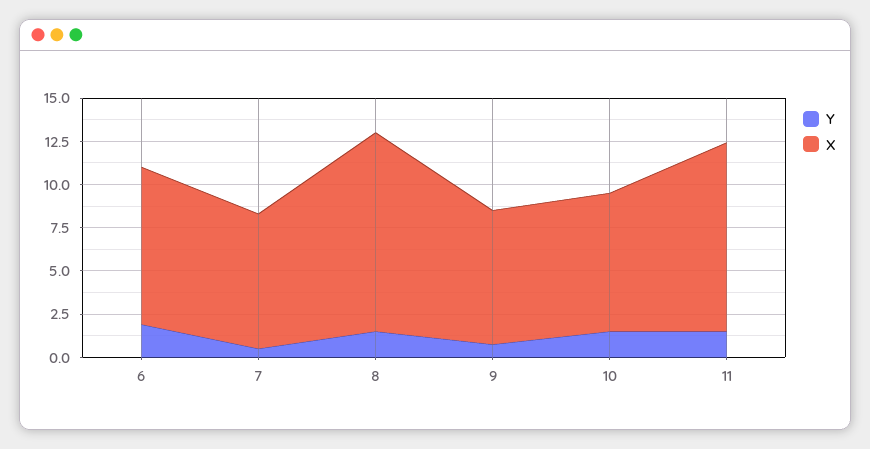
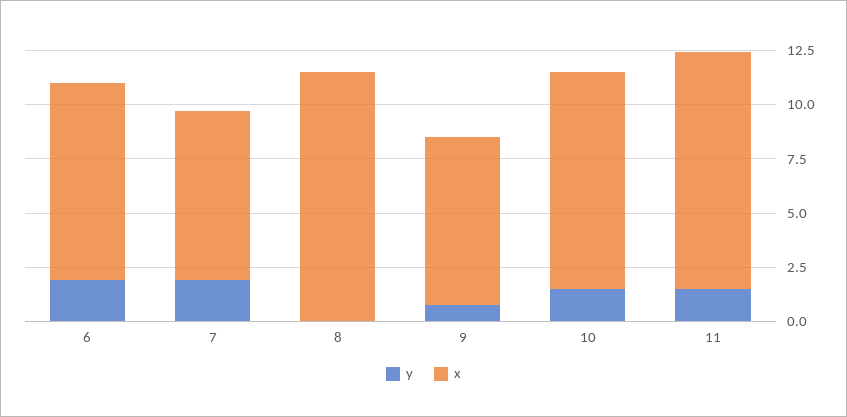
  {
    "Y": {
      "6": 2,
-     "7": 0.5,
+     "7": 2,
-     "8": 1.5,
+     "8": 0,
      "9": 1,
      "10": 1.5,
      "11": 1.5
    },
    "X": {
      "6": 9,
      "7": 8,
      "8": 11.5,
      "9": 8,
-     "10": 8,
+     "10": 10,
      "11": 11
    }
  }

